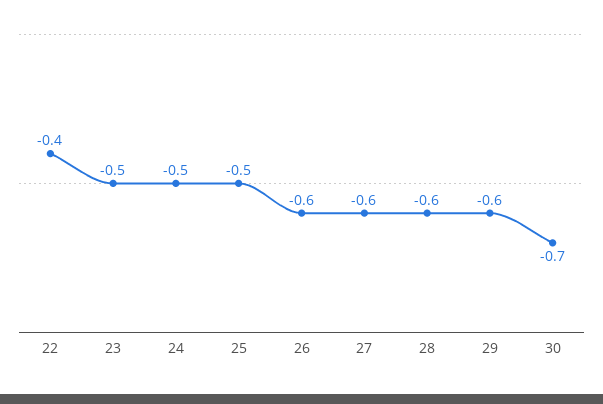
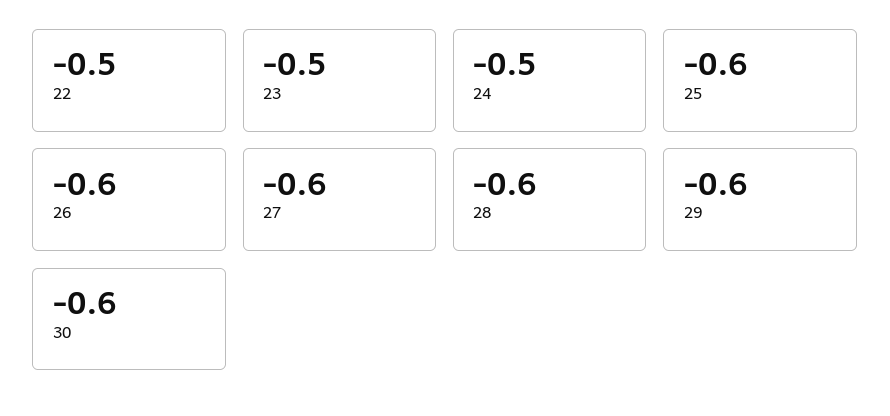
  {
-   "22": -0.4,
+   "22": -0.5,
    "23": -0.5,
    "24": -0.5,
-   "25": -0.5,
+   "25": -0.6,
    "26": -0.6,
    "27": -0.6,
    "28": -0.6,
    "29": -0.6,
-   "30": -0.7
+   "30": -0.6
  }

